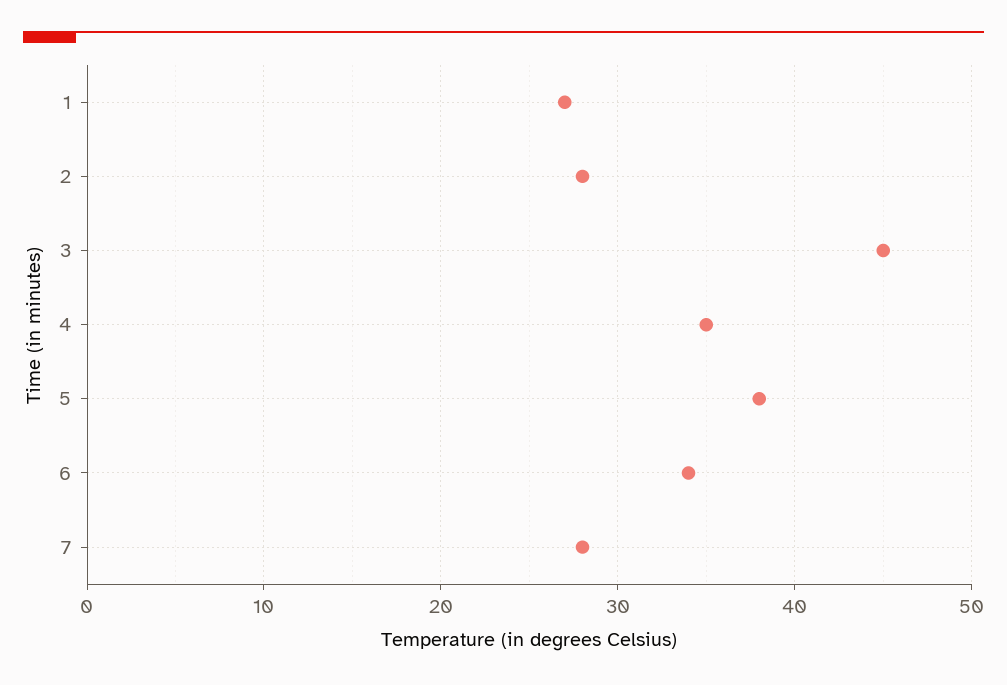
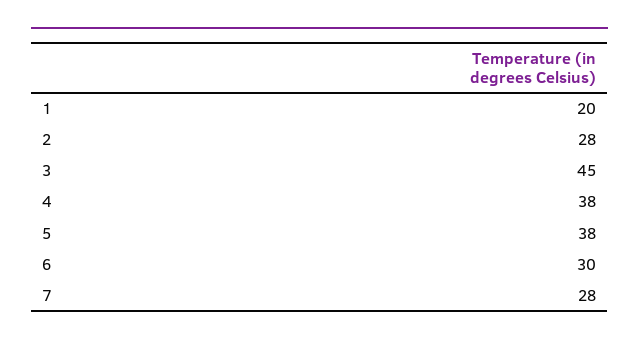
  {
-   "1": 27,
+   "1": 20,
    "2": 28,
    "3": 45,
-   "4": 35,
+   "4": 38,
    "5": 38,
-   "6": 34,
+   "6": 30,
    "7": 28
  }

